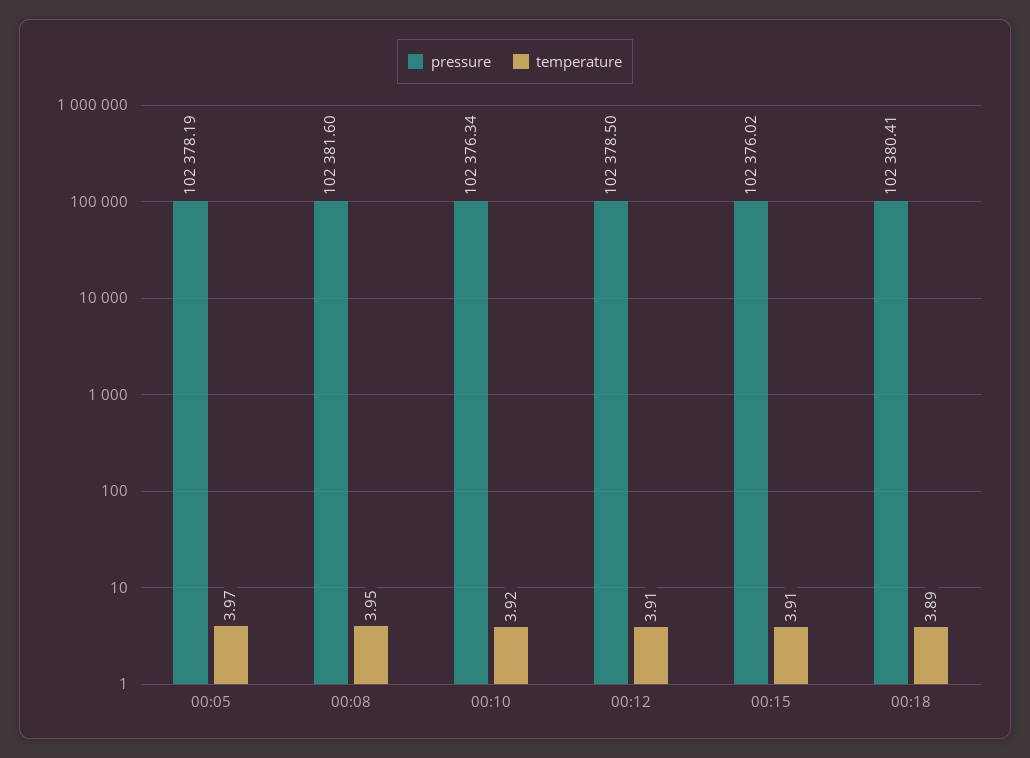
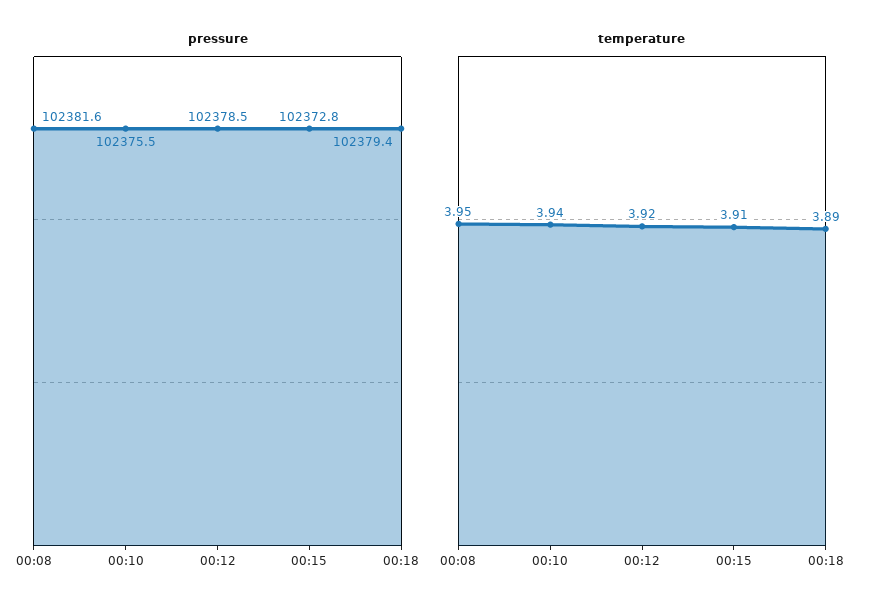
  {
    "pressure": {
-     "00:05": 102378.19,
      "00:08": 102381.6,
-     "00:10": 102376.34,
+     "00:10": 102375.5,
      "00:12": 102378.5,
-     "00:15": 102376.02,
+     "00:15": 102372.8,
-     "00:18": 102380.41
+     "00:18": 102379.4
    },
    "temperature": {
-     "00:05": 3.97,
      "00:08": 3.95,
-     "00:10": 3.92,
+     "00:10": 3.94,
-     "00:12": 3.91,
+     "00:12": 3.92,
      "00:15": 3.91,
      "00:18": 3.89
    }
  }

